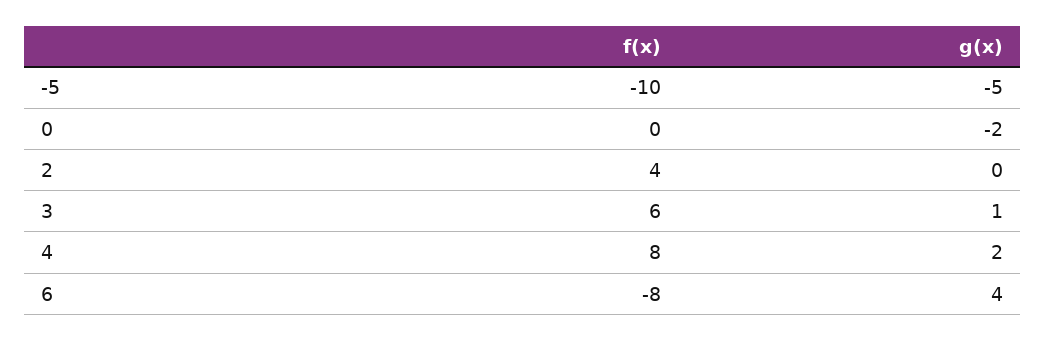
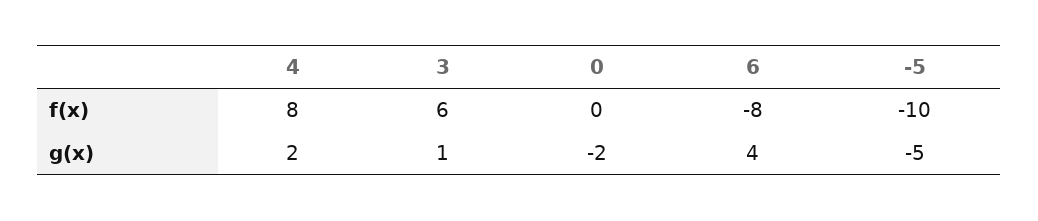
  {
    "f(x)": {
      "-5": -10,
      "0": 0,
-     "2": 4,
      "3": 6,
      "4": 8,
      "6": -8
    },
    "g(x)": {
      "-5": -5,
      "0": -2,
-     "2": 0,
      "3": 1,
      "4": 2,
      "6": 4
    }
  }

